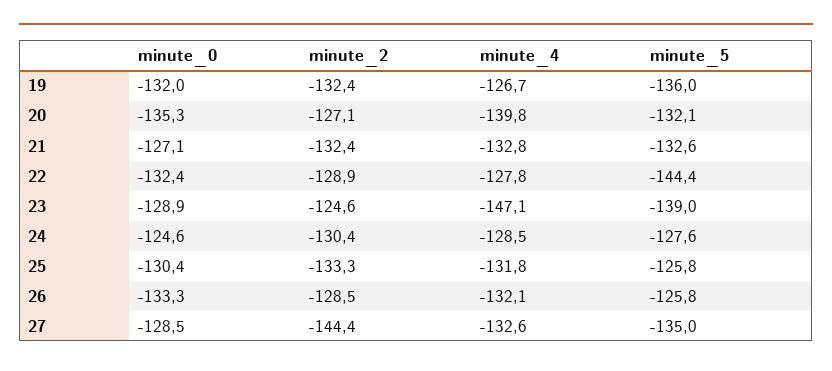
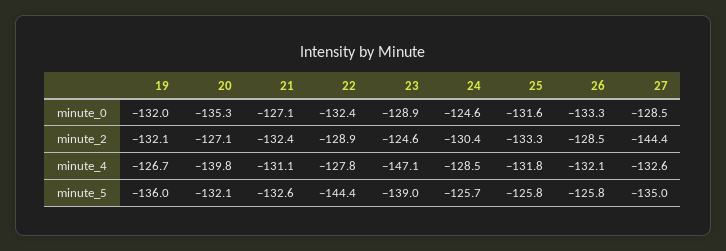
  {
    "minute_0": {
      "19": -132,
      "20": -135.3,
      "21": -127.1,
      "22": -132.4,
      "23": -128.9,
      "24": -124.6,
-     "25": -130.4,
+     "25": -131.6,
      "26": -133.3,
      "27": -128.5
    },
    "minute_2": {
-     "19": -132.4,
+     "19": -132.1,
      "20": -127.1,
      "21": -132.4,
      "22": -128.9,
      "23": -124.6,
      "24": -130.4,
      "25": -133.3,
      "26": -128.5,
      "27": -144.4
    },
    "minute_4": {
      "19": -126.7,
      "20": -139.8,
-     "21": -132.8,
+     "21": -131.1,
      "22": -127.8,
      "23": -147.1,
      "24": -128.5,
      "25": -131.8,
      "26": -132.1,
      "27": -132.6
    },
    "minute_5": {
      "19": -136,
      "20": -132.1,
      "21": -132.6,
      "22": -144.4,
      "23": -139,
-     "24": -127.6,
+     "24": -125.7,
      "25": -125.8,
      "26": -125.8,
      "27": -135
    }
  }

